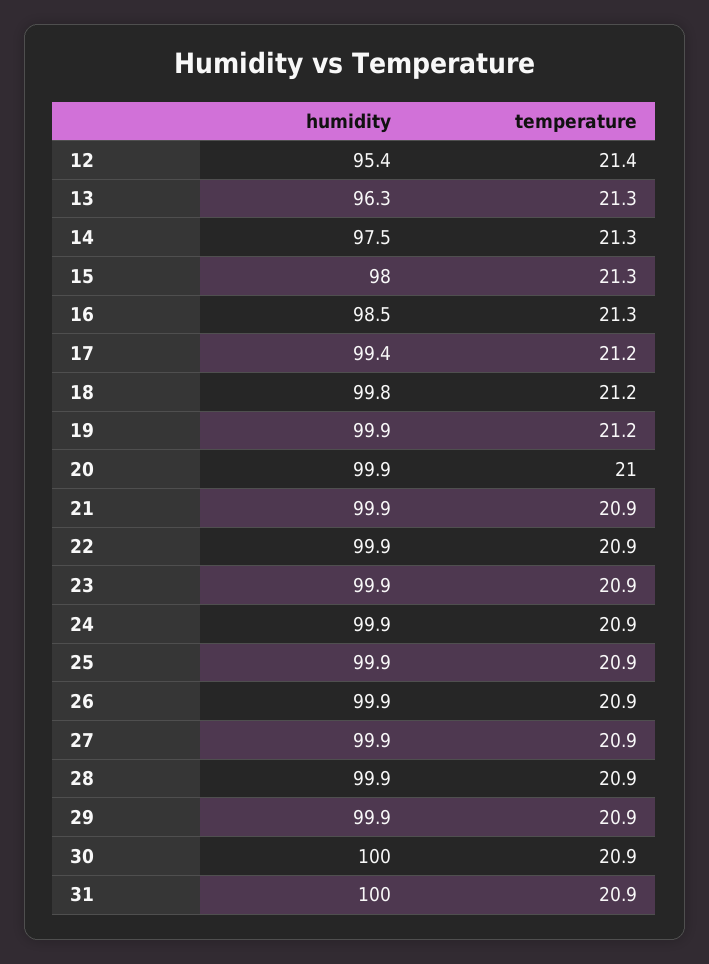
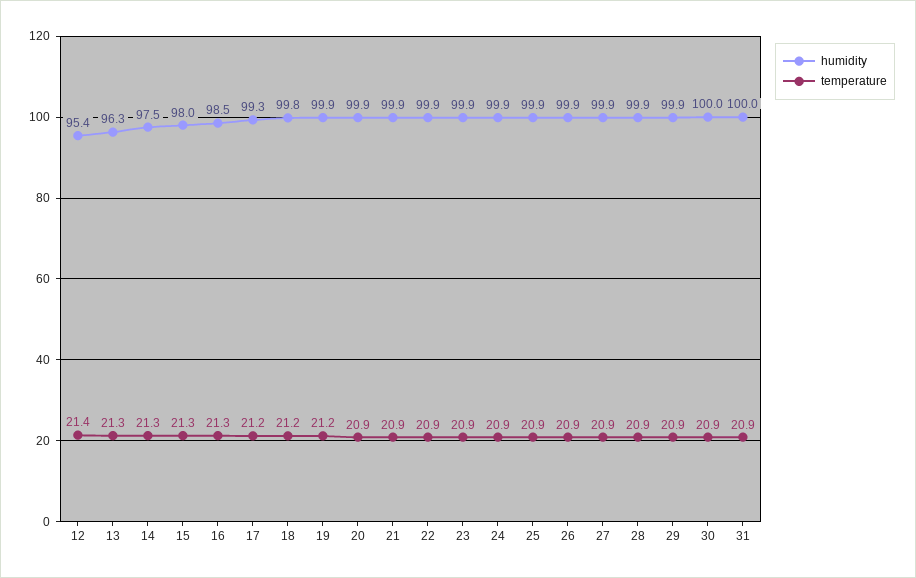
  {
    "humidity": {
      "12": 95.4,
      "13": 96.3,
      "14": 97.5,
      "15": 98,
      "16": 98.5,
-     "17": 99.4,
+     "17": 99.3,
      "18": 99.8,
      "19": 99.9,
      "20": 99.9,
      "21": 99.9,
      "22": 99.9,
      "23": 99.9,
      "24": 99.9,
      "25": 99.9,
      "26": 99.9,
      "27": 99.9,
      "28": 99.9,
      "29": 99.9,
      "30": 100,
      "31": 100
    },
    "temperature": {
      "12": 21.4,
      "13": 21.3,
      "14": 21.3,
      "15": 21.3,
      "16": 21.3,
      "17": 21.2,
      "18": 21.2,
      "19": 21.2,
-     "20": 21,
+     "20": 20.9,
      "21": 20.9,
      "22": 20.9,
      "23": 20.9,
      "24": 20.9,
      "25": 20.9,
      "26": 20.9,
      "27": 20.9,
      "28": 20.9,
      "29": 20.9,
      "30": 20.9,
      "31": 20.9
    }
  }

